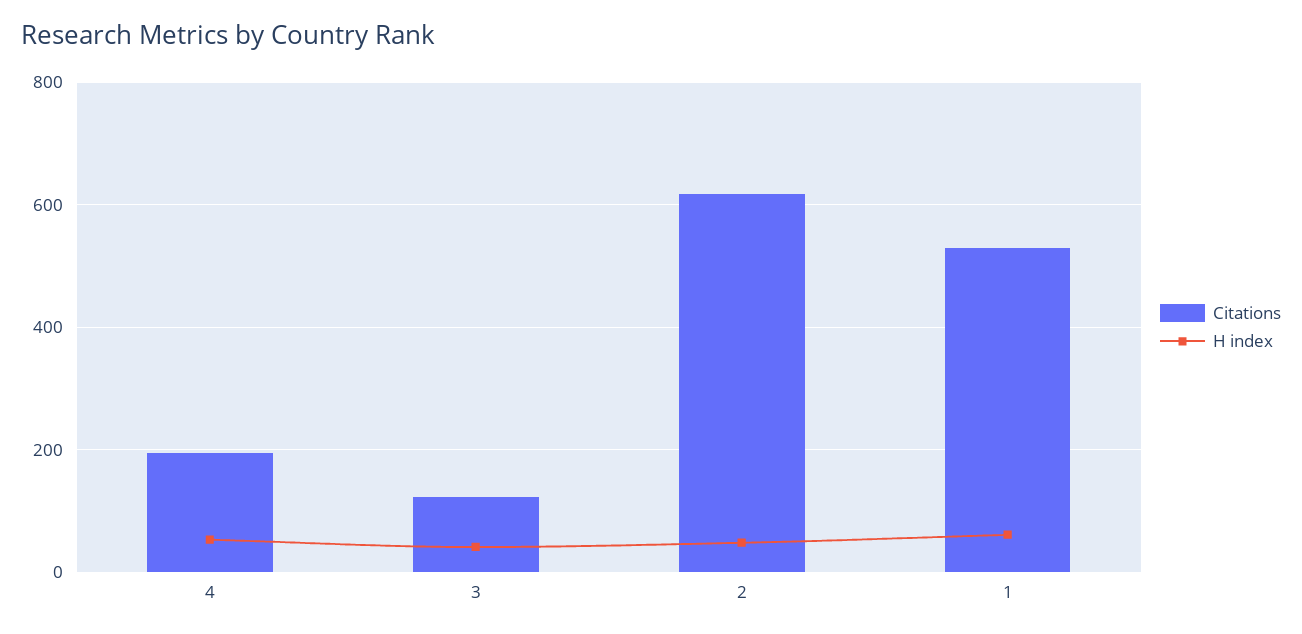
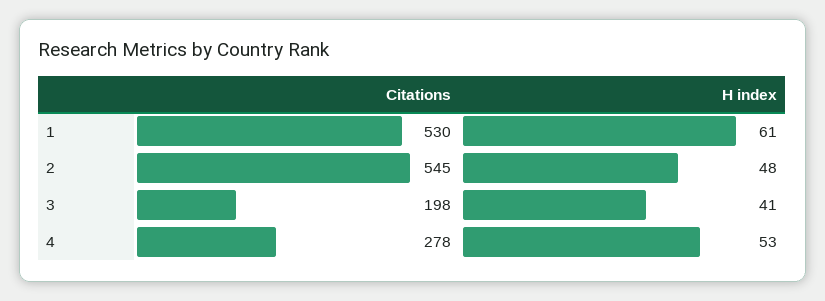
  {
    "Citations": {
-     "4": 200,
+     "4": 278,
-     "3": 120,
+     "3": 198,
-     "2": 620,
+     "2": 545,
      "1": 530
    },
    "H index": {
      "4": 53,
      "3": 41,
      "2": 48,
      "1": 61
    }
  }

